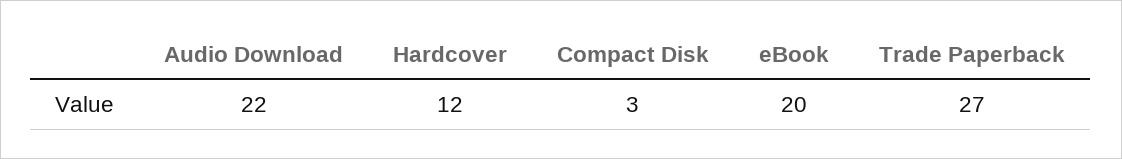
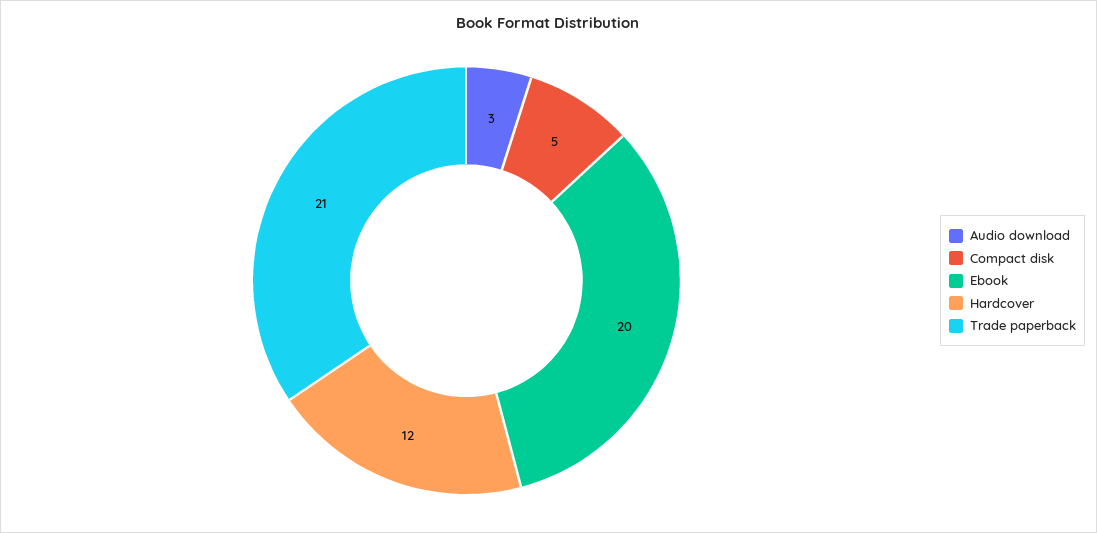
  {
-   "Audio Download": 22,
+   "Audio Download": 3,
    "Hardcover": 12,
-   "Compact Disk": 3,
+   "Compact Disk": 5,
    "eBook": 20,
-   "Trade Paperback": 27
+   "Trade Paperback": 21
  }

